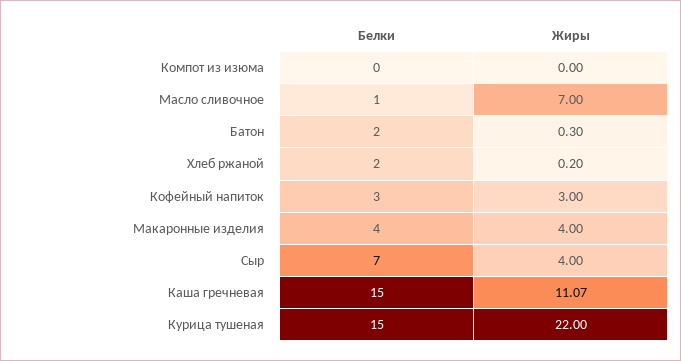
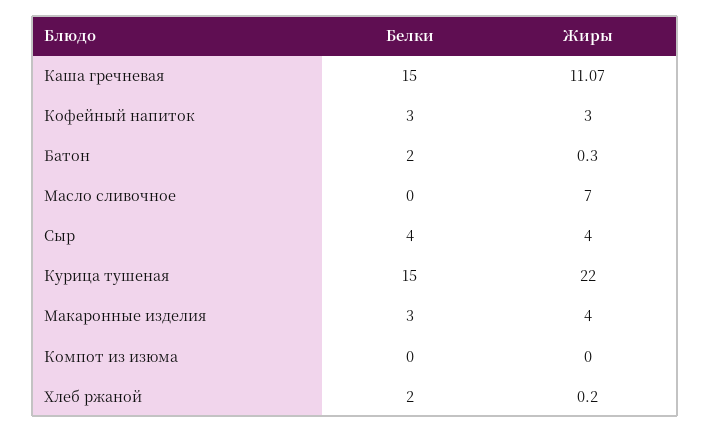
  {
    "Белки": {
      "Компот из изюма": 0,
-     "Масло сливочное": 1,
+     "Масло сливочное": 0,
      "Батон": 2,
      "Хлеб ржаной": 2,
      "Кофейный напиток": 3,
-     "Макаронные изделия": 4,
+     "Макаронные изделия": 3,
-     "Сыр": 7,
+     "Сыр": 4,
      "Каша гречневая": 15,
      "Курица тушеная": 15
    },
    "Жиры": {
      "Компот из изюма": 0,
      "Масло сливочное": 7,
      "Батон": 0.3,
      "Хлеб ржаной": 0.2,
      "Кофейный напиток": 3,
      "Макаронные изделия": 4,
      "Сыр": 4,
      "Каша гречневая": 11.07,
      "Курица тушеная": 22
    }
  }

